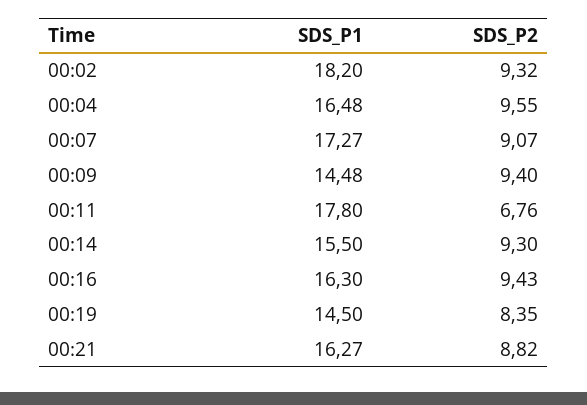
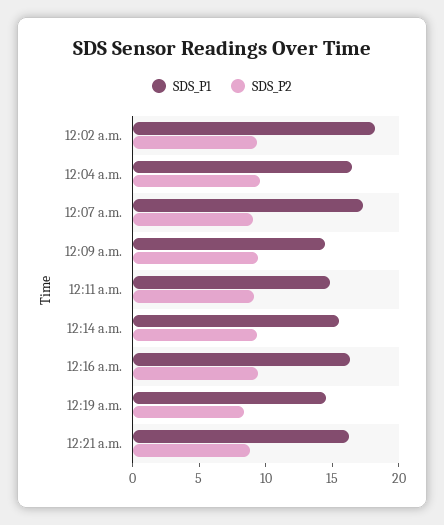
  {
    "SDS_P1": {
      "00:02": 18.2,
      "00:04": 16.48,
      "00:07": 17.27,
      "00:09": 14.48,
-     "00:11": 17.8,
+     "00:11": 15,
      "00:14": 15.5,
      "00:16": 16.3,
      "00:19": 14.5,
      "00:21": 16.27
    },
    "SDS_P2": {
      "00:02": 9.32,
      "00:04": 9.55,
      "00:07": 9.07,
      "00:09": 9.4,
-     "00:11": 6.76,
+     "00:11": 9,
      "00:14": 9.3,
      "00:16": 9.43,
      "00:19": 8.35,
      "00:21": 8.82
    }
  }

